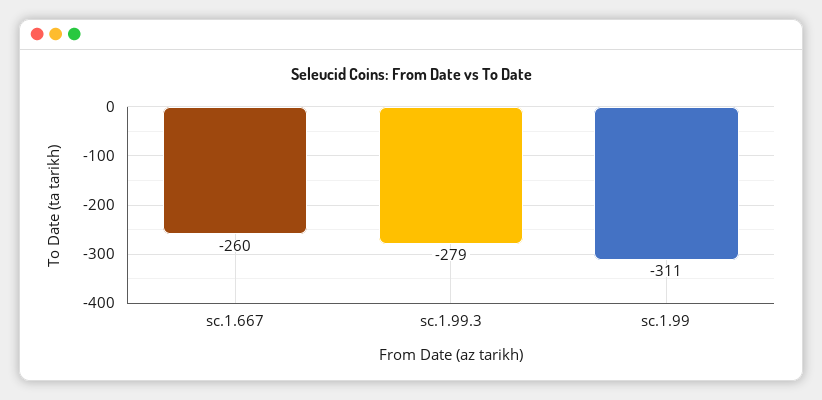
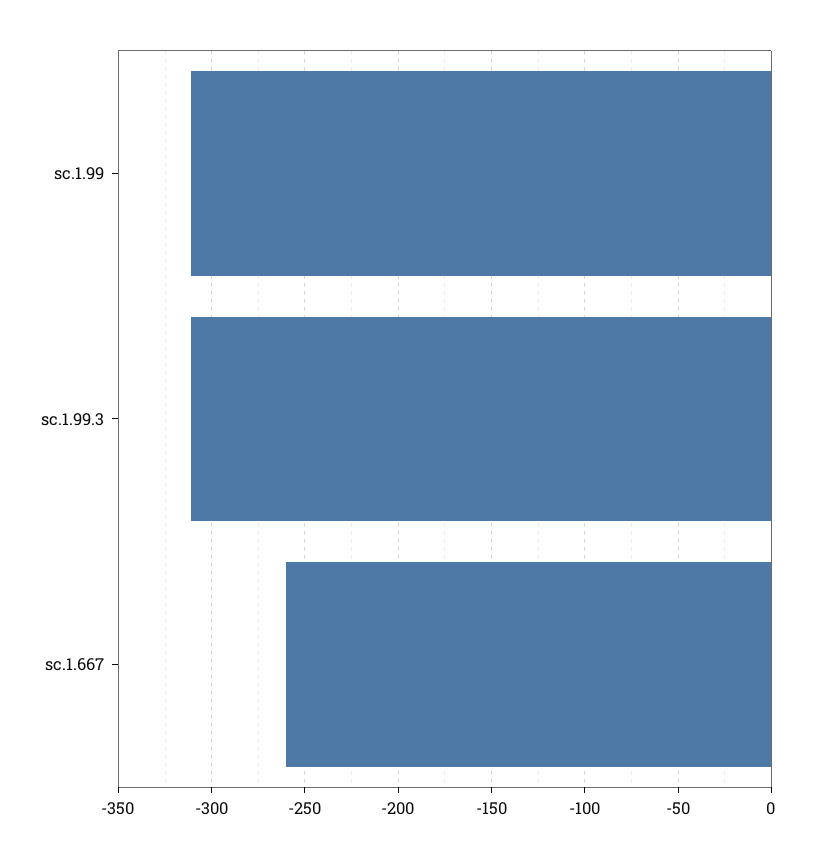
  {
    "sc.1.667": -260,
-   "sc.1.99.3": -279,
+   "sc.1.99.3": -310,
    "sc.1.99": -311
  }

